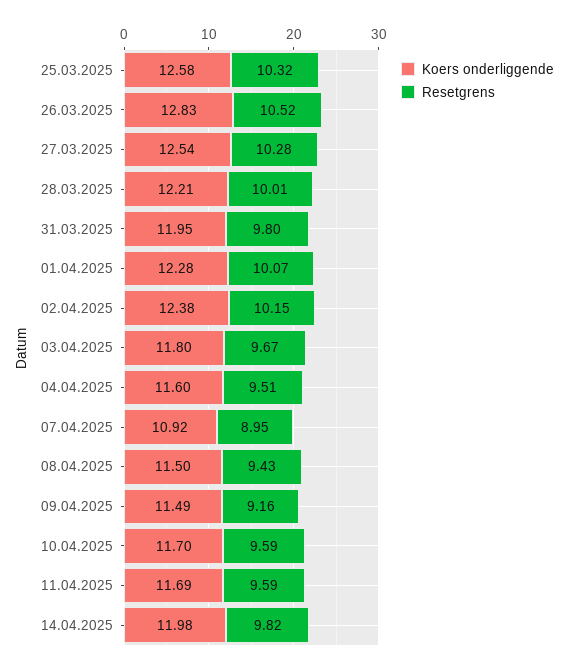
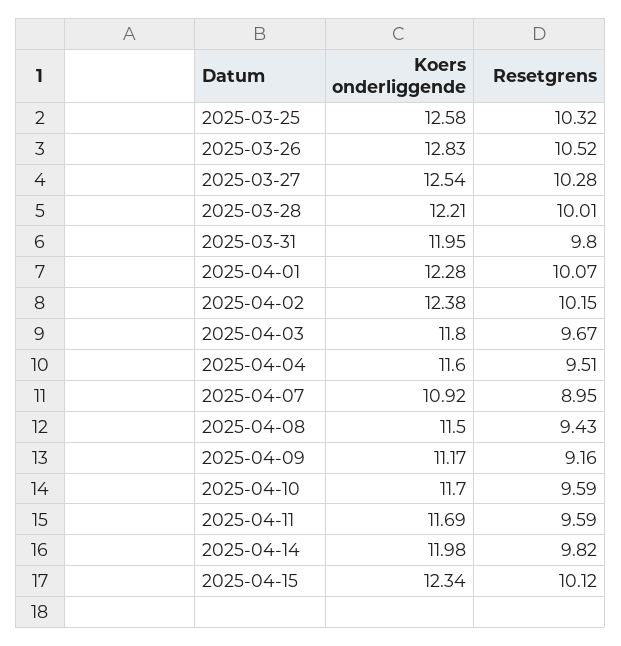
  {
    "Koers onderliggende": {
      "25.03.2025": 12.58,
      "26.03.2025": 12.83,
      "27.03.2025": 12.54,
      "28.03.2025": 12.21,
      "31.03.2025": 11.95,
      "01.04.2025": 12.28,
      "02.04.2025": 12.38,
      "03.04.2025": 11.8,
      "04.04.2025": 11.6,
      "07.04.2025": 10.92,
      "08.04.2025": 11.5,
-     "09.04.2025": 11.49,
+     "09.04.2025": 11.17,
      "10.04.2025": 11.7,
      "11.04.2025": 11.69,
-     "14.04.2025": 11.98
+     "14.04.2025": 11.98,
+     "2025-04-15": 12.34
    },
    "Resetgrens": {
      "25.03.2025": 10.32,
      "26.03.2025": 10.52,
      "27.03.2025": 10.28,
      "28.03.2025": 10.01,
      "31.03.2025": 9.8,
      "01.04.2025": 10.07,
      "02.04.2025": 10.15,
      "03.04.2025": 9.67,
      "04.04.2025": 9.51,
      "07.04.2025": 8.95,
      "08.04.2025": 9.43,
      "09.04.2025": 9.16,
      "10.04.2025": 9.59,
      "11.04.2025": 9.59,
-     "14.04.2025": 9.82
+     "14.04.2025": 9.82,
+     "2025-04-15": 10.12
    }
  }

